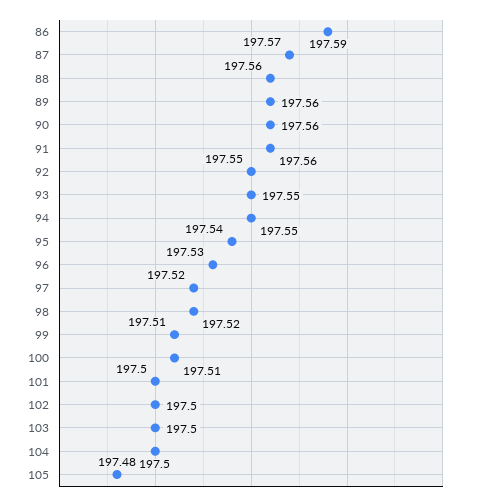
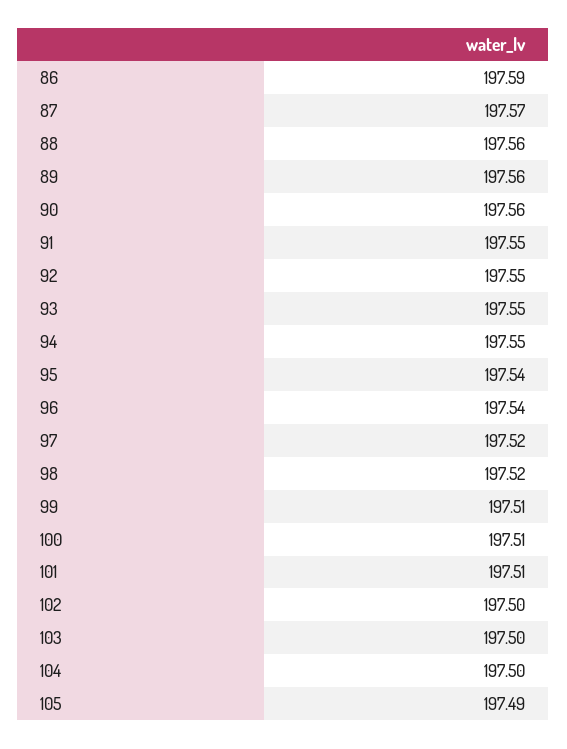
  {
    "86": 197.59,
    "87": 197.57,
    "88": 197.56,
    "89": 197.56,
    "90": 197.56,
-   "91": 197.56,
+   "91": 197.55,
    "92": 197.55,
    "93": 197.55,
    "94": 197.55,
    "95": 197.54,
-   "96": 197.53,
+   "96": 197.54,
    "97": 197.52,
    "98": 197.52,
    "99": 197.51,
    "100": 197.51,
-   "101": 197.5,
+   "101": 197.51,
    "102": 197.5,
    "103": 197.5,
    "104": 197.5,
-   "105": 197.48
+   "105": 197.49
  }

